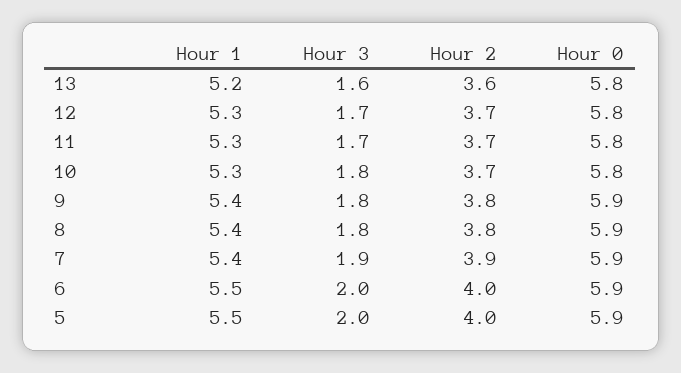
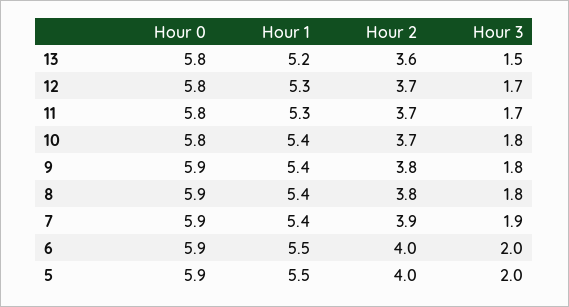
  {
    "Hour 1": {
      "13": 5.2,
      "12": 5.3,
      "11": 5.3,
-     "10": 5.3,
+     "10": 5.4,
      "9": 5.4,
      "8": 5.4,
      "7": 5.4,
      "6": 5.5,
      "5": 5.5
    },
    "Hour 3": {
-     "13": 1.6,
+     "13": 1.5,
      "12": 1.7,
      "11": 1.7,
      "10": 1.8,
      "9": 1.8,
      "8": 1.8,
      "7": 1.9,
      "6": 2,
      "5": 2
    },
    "Hour 2": {
      "13": 3.6,
      "12": 3.7,
      "11": 3.7,
      "10": 3.7,
      "9": 3.8,
      "8": 3.8,
      "7": 3.9,
      "6": 4,
      "5": 4
    },
    "Hour 0": {
      "13": 5.8,
      "12": 5.8,
      "11": 5.8,
      "10": 5.8,
      "9": 5.9,
      "8": 5.9,
      "7": 5.9,
      "6": 5.9,
      "5": 5.9
    }
  }

